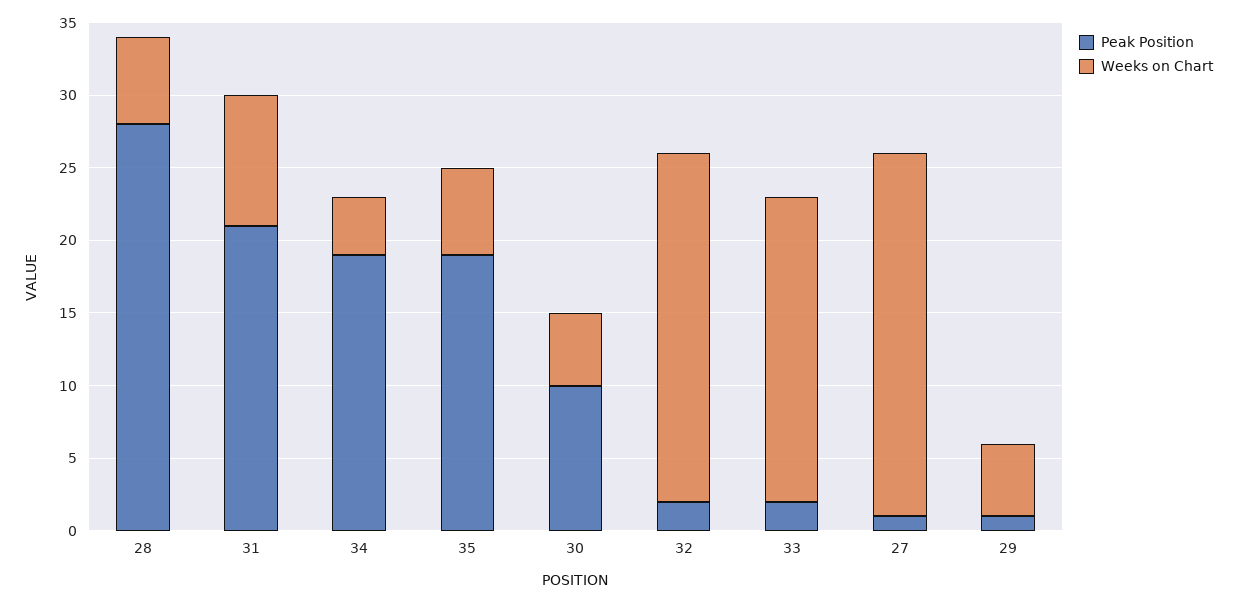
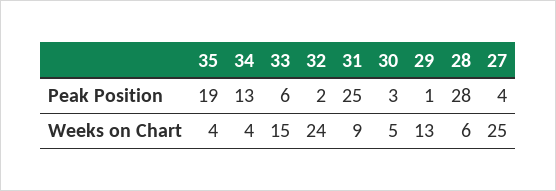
  {
    "Peak Position": {
      "28": 28,
-     "31": 21,
+     "31": 25,
-     "34": 19,
+     "34": 13,
      "35": 19,
-     "30": 10,
+     "30": 3,
      "32": 2,
-     "33": 2,
+     "33": 6,
-     "27": 1,
+     "27": 4,
      "29": 1
    },
    "Weeks on Chart": {
      "28": 6,
      "31": 9,
      "34": 4,
-     "35": 6,
+     "35": 4,
      "30": 5,
      "32": 24,
-     "33": 21,
+     "33": 15,
      "27": 25,
-     "29": 5
+     "29": 13
    }
  }

